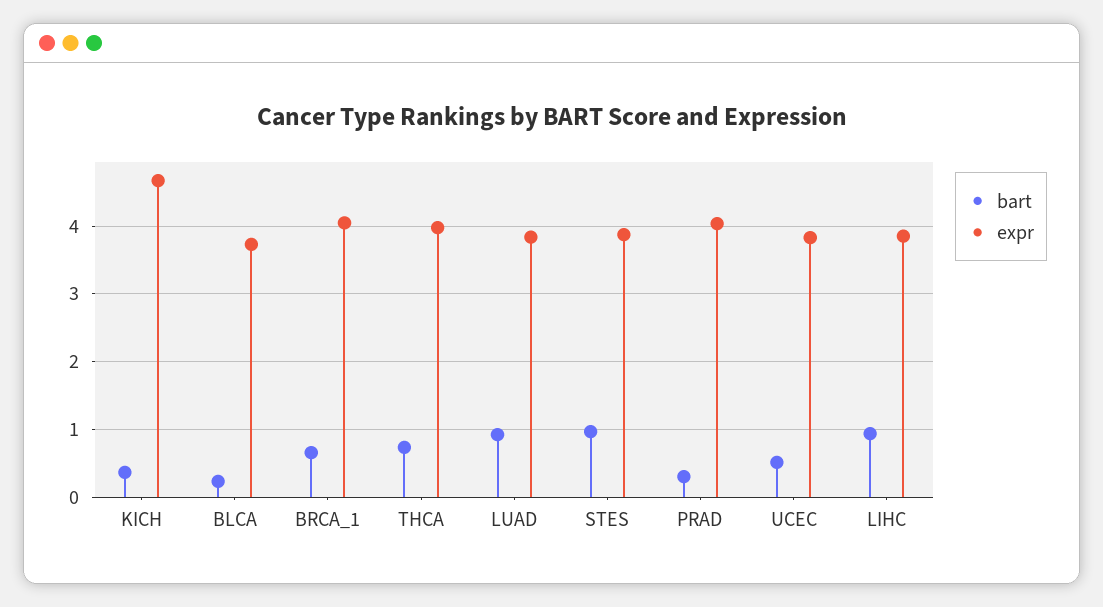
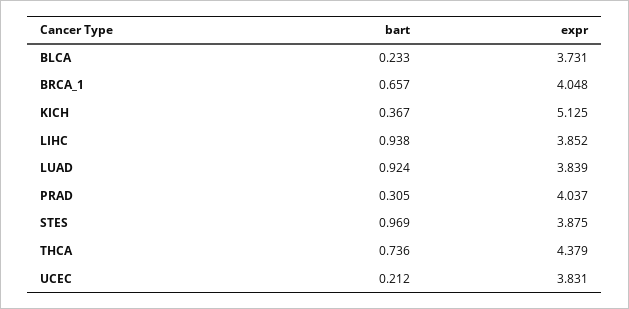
  {
    "bart": {
      "KICH": 0.367,
      "BLCA": 0.233,
      "BRCA_1": 0.657,
      "THCA": 0.736,
      "LUAD": 0.924,
      "STES": 0.969,
      "PRAD": 0.305,
-     "UCEC": 0.5,
+     "UCEC": 0.212,
      "LIHC": 0.938
    },
    "expr": {
-     "KICH": 4.7,
+     "KICH": 5.125,
      "BLCA": 3.731,
      "BRCA_1": 4.048,
-     "THCA": 4,
+     "THCA": 4.379,
      "LUAD": 3.839,
      "STES": 3.875,
      "PRAD": 4.037,
      "UCEC": 3.831,
      "LIHC": 3.852
    }
  }

